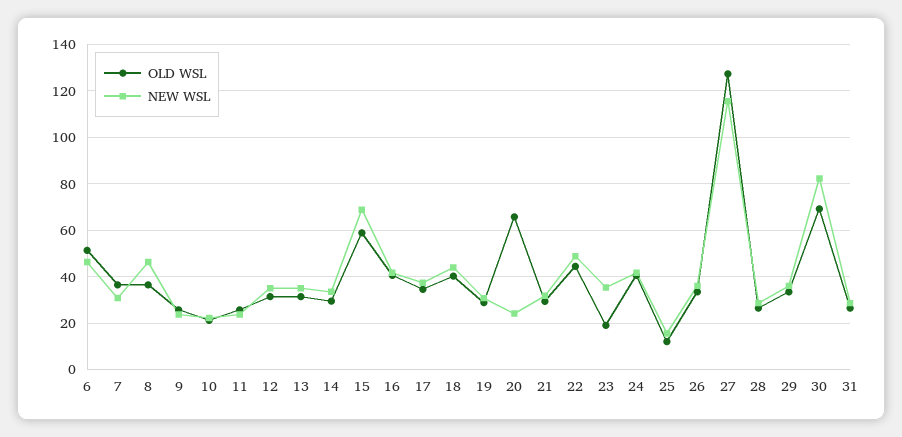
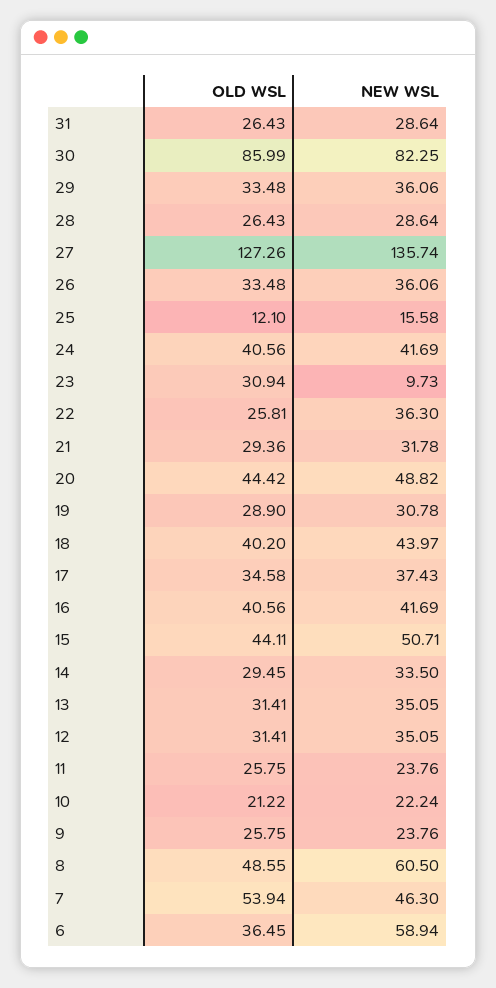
  {
    "OLD WSL": {
-     "6": 50,
+     "6": 36.45,
-     "7": 35,
+     "7": 53.94,
-     "8": 35,
+     "8": 48.55,
      "9": 25.75,
      "10": 21.22,
      "11": 25.75,
      "12": 31.41,
      "13": 31.41,
      "14": 29.45,
-     "15": 60,
+     "15": 44.11,
      "16": 40.56,
      "17": 34.58,
      "18": 40.2,
      "19": 28.9,
-     "20": 65,
+     "20": 44.42,
      "21": 29.36,
-     "22": 45,
+     "22": 25.81,
-     "23": 20,
+     "23": 30.94,
      "24": 40.56,
      "25": 12.1,
      "26": 33.48,
      "27": 127.26,
      "28": 26.43,
      "29": 33.48,
-     "30": 70,
+     "30": 85.99,
      "31": 26.43
    },
    "NEW WSL": {
-     "6": 45,
+     "6": 58.94,
-     "7": 30,
+     "7": 46.3,
-     "8": 45,
+     "8": 60.5,
      "9": 23.76,
      "10": 22.24,
      "11": 23.76,
      "12": 35.05,
      "13": 35.05,
      "14": 33.5,
-     "15": 70,
+     "15": 50.71,
      "16": 41.69,
      "17": 37.43,
      "18": 43.97,
      "19": 30.78,
-     "20": 25,
+     "20": 48.82,
      "21": 31.78,
-     "22": 50,
+     "22": 36.3,
-     "23": 35,
+     "23": 9.73,
      "24": 41.69,
      "25": 15.58,
      "26": 36.06,
-     "27": 115,
+     "27": 135.74,
      "28": 28.64,
      "29": 36.06,
      "30": 82.25,
      "31": 28.64
    }
  }

